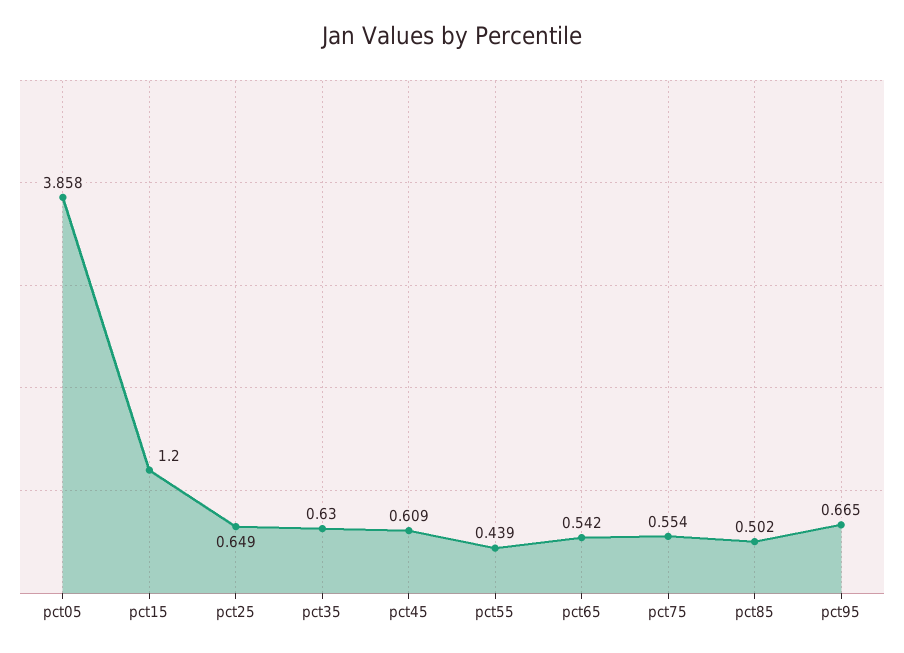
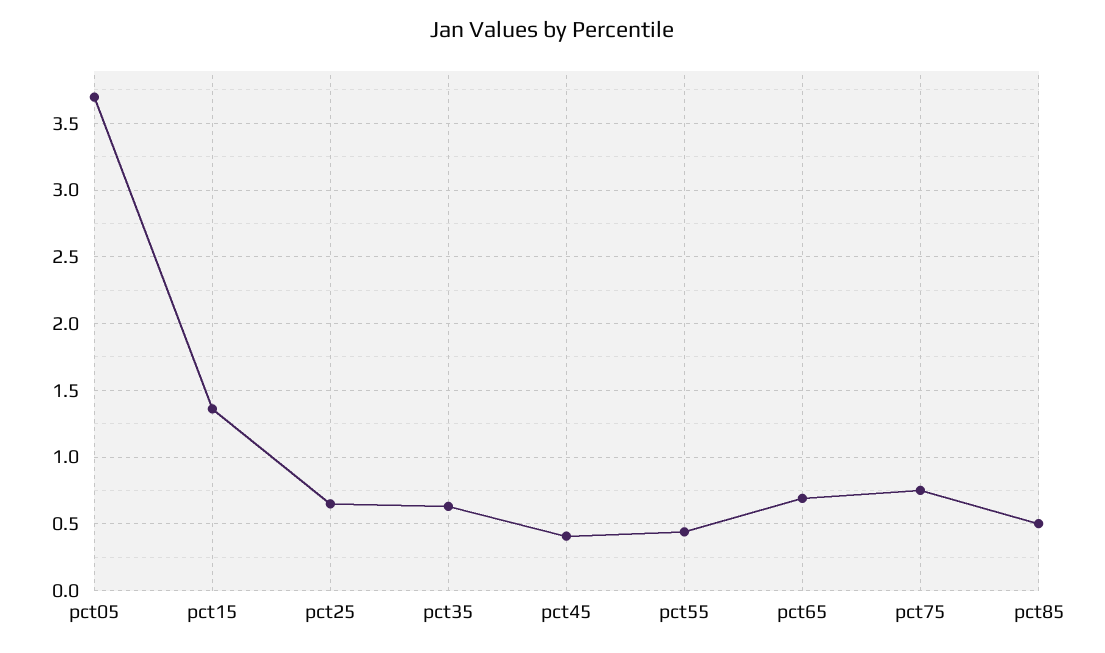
  {
-   "pct05": 3.858,
+   "pct05": 3.7,
-   "pct15": 1.2,
+   "pct15": 1.35,
    "pct25": 0.649,
    "pct35": 0.63,
-   "pct45": 0.609,
+   "pct45": 0.4,
    "pct55": 0.439,
-   "pct65": 0.542,
+   "pct65": 0.7,
-   "pct75": 0.554,
+   "pct75": 0.75,
-   "pct85": 0.502,
+   "pct85": 0.502
-   "pct95": 0.665
  }

